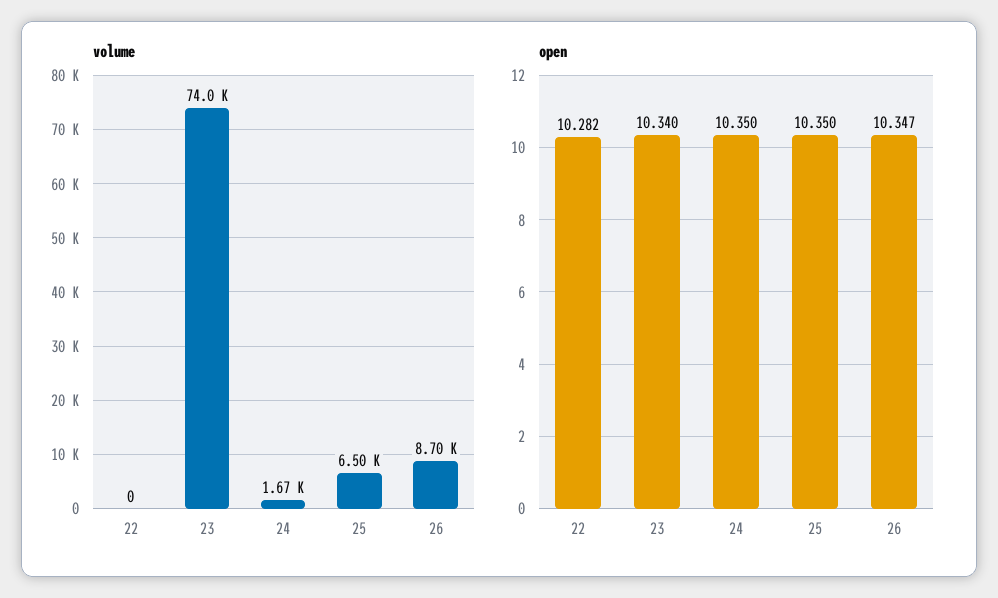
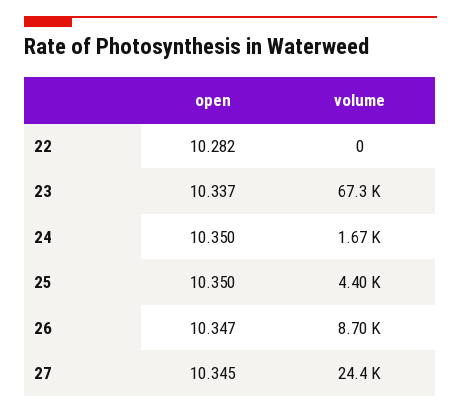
  {
    "volume": {
      "22": 0,
-     "23": 74000,
+     "23": 67300,
      "24": 1670,
-     "25": 6500,
+     "25": 4400,
-     "26": 8700
+     "26": 8700,
+     "27": 24400
    },
    "open": {
      "22": 10.282,
-     "23": 10.34,
+     "23": 10.337,
      "24": 10.35,
      "25": 10.35,
-     "26": 10.347
+     "26": 10.347,
+     "27": 10.345
    }
  }

